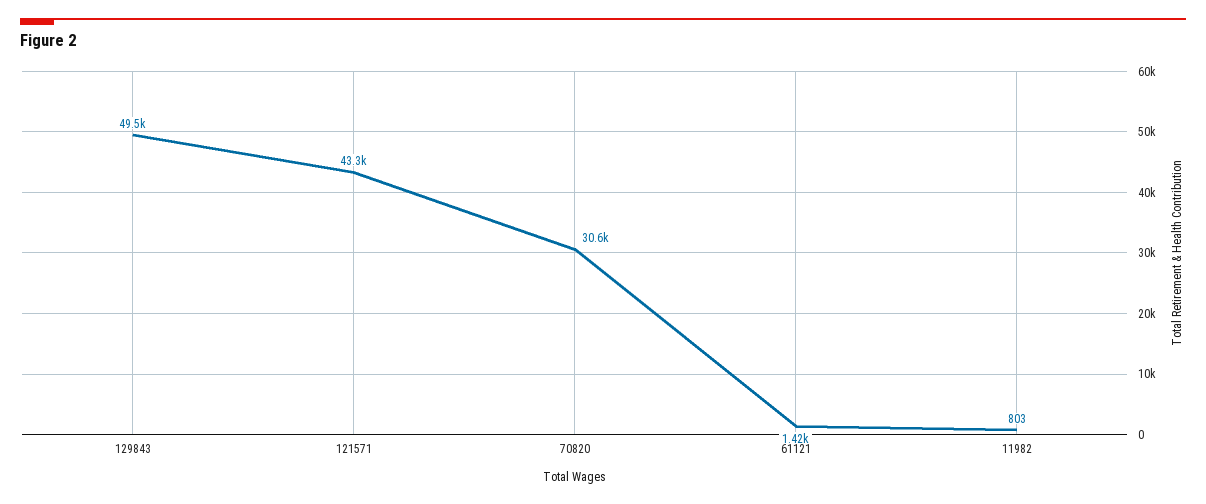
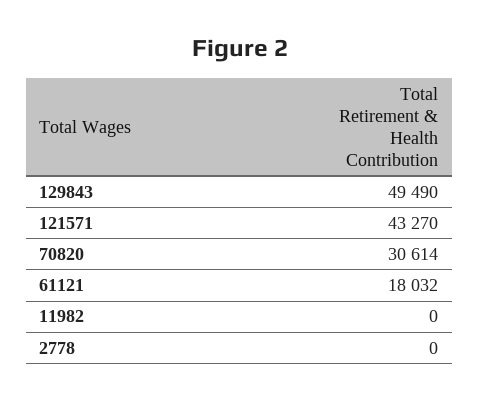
  {
    "129843": 49490,
    "121571": 43270,
    "70820": 30614,
-   "61121": 1420,
+   "61121": 18032,
-   "11982": 803
+   "11982": 0,
+   "2778": 0
  }

